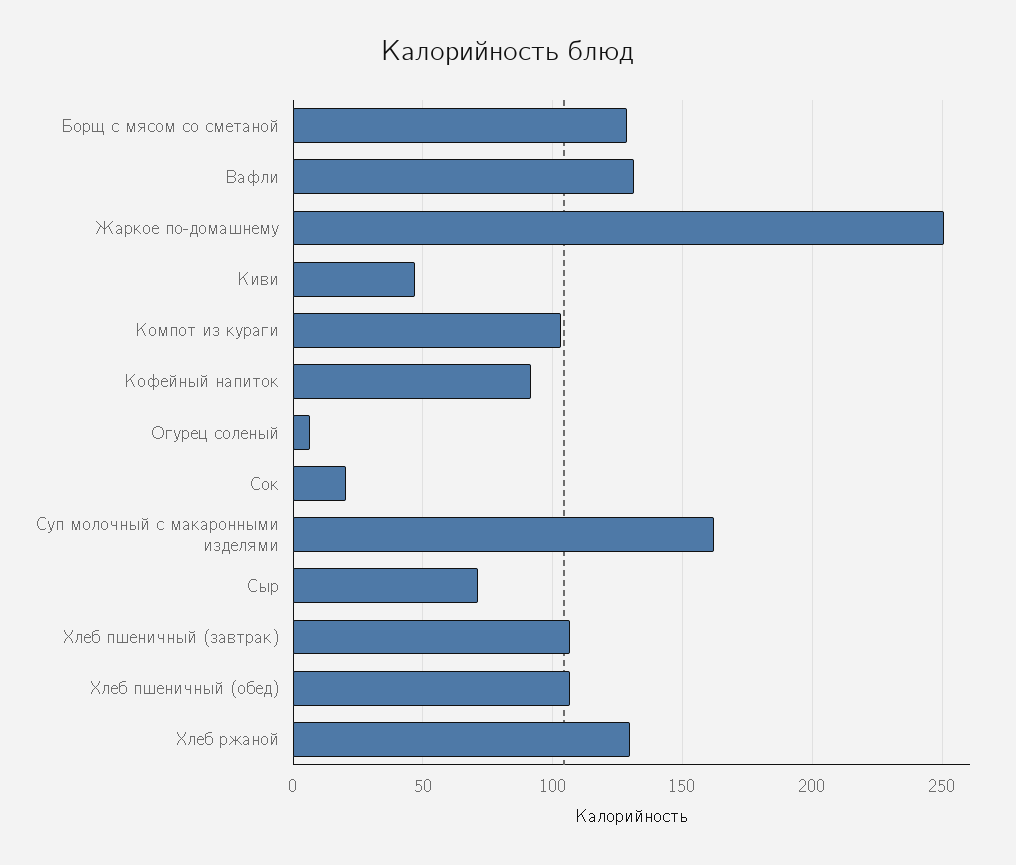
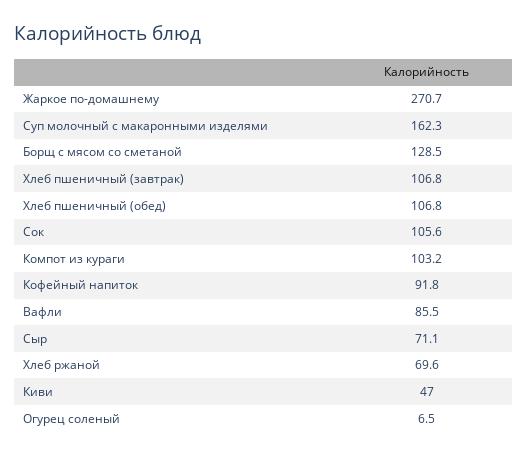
  {
    "Борщ с мясом со сметаной": 128.5,
-   "Вафли": 130,
+   "Вафли": 85.5,
-   "Жаркое по-домашнему": 250,
+   "Жаркое по-домашнему": 270.7,
    "Киви": 47,
    "Компот из кураги": 103.2,
    "Кофейный напиток": 91.8,
    "Огурец соленый": 6.5,
-   "Сок": 20,
+   "Сок": 105.6,
    "Суп молочный с макаронными изделями": 162.3,
    "Сыр": 71.1,
    "Хлеб пшеничный (завтрак)": 106.8,
    "Хлеб пшеничный (обед)": 106.8,
-   "Хлеб ржаной": 130
+   "Хлеб ржаной": 69.6
  }

